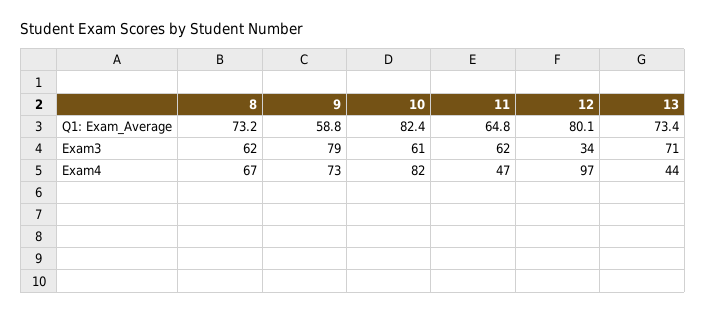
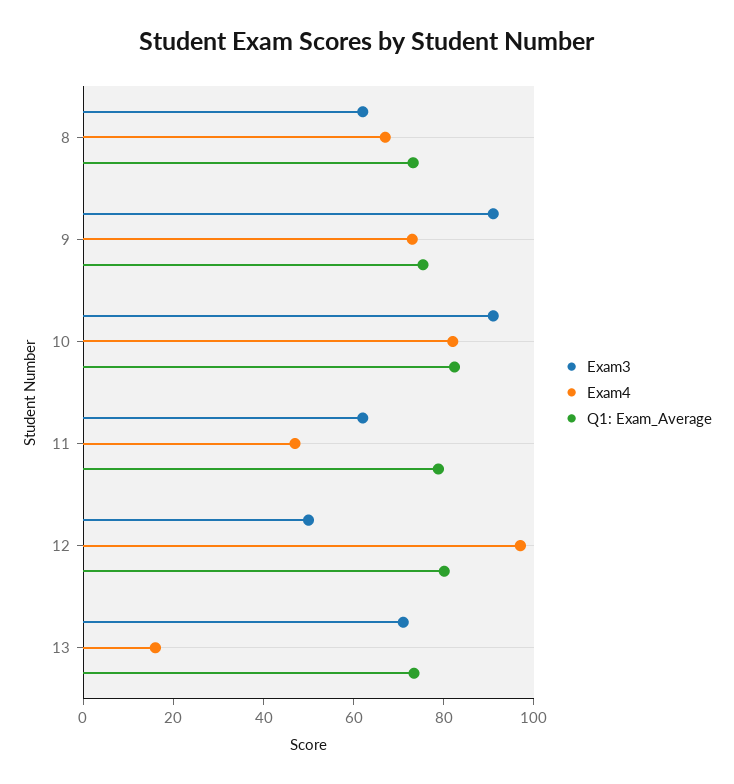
  {
    "Q1: Exam_Average": {
      "8": 73.2,
-     "9": 58.8,
+     "9": 75,
      "10": 82.4,
-     "11": 64.8,
+     "11": 80,
      "12": 80.1,
      "13": 73.4
    },
    "Exam3": {
      "8": 62,
-     "9": 79,
+     "9": 90,
-     "10": 61,
+     "10": 90,
      "11": 62,
-     "12": 34,
+     "12": 50,
      "13": 71
    },
    "Exam4": {
      "8": 67,
      "9": 73,
      "10": 82,
      "11": 47,
      "12": 97,
-     "13": 44
+     "13": 15
    }
  }

